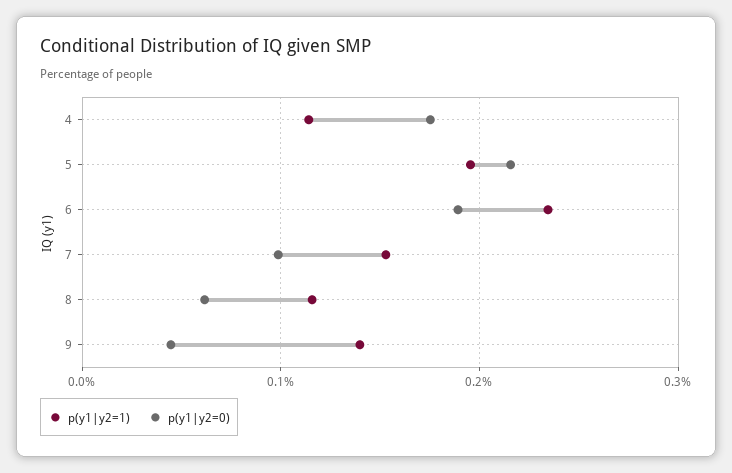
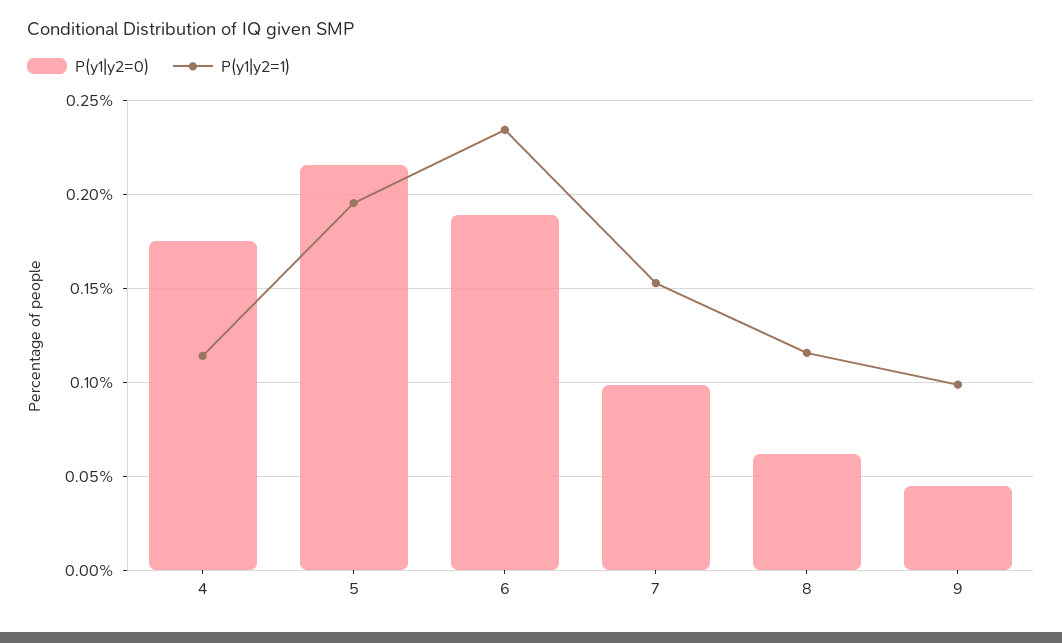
  {
    "p(y1|y2=1)": {
      "4": 0.115,
      "5": 0.195,
      "6": 0.235,
      "7": 0.155,
      "8": 0.115,
-     "9": 0.14
+     "9": 0.1
    },
    "p(y1|y2=0)": {
      "4": 0.175,
      "5": 0.215,
      "6": 0.19,
      "7": 0.1,
      "8": 0.06,
      "9": 0.045
    }
  }

